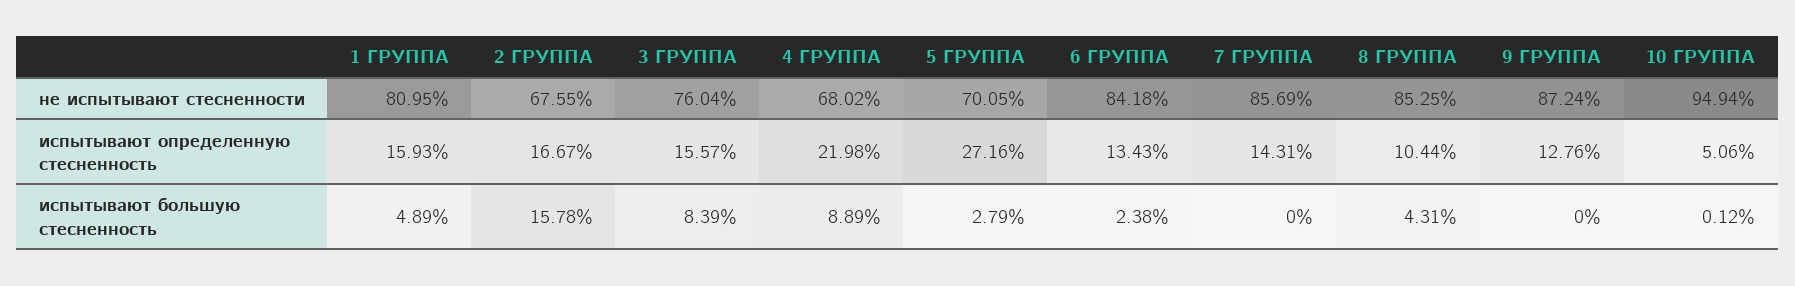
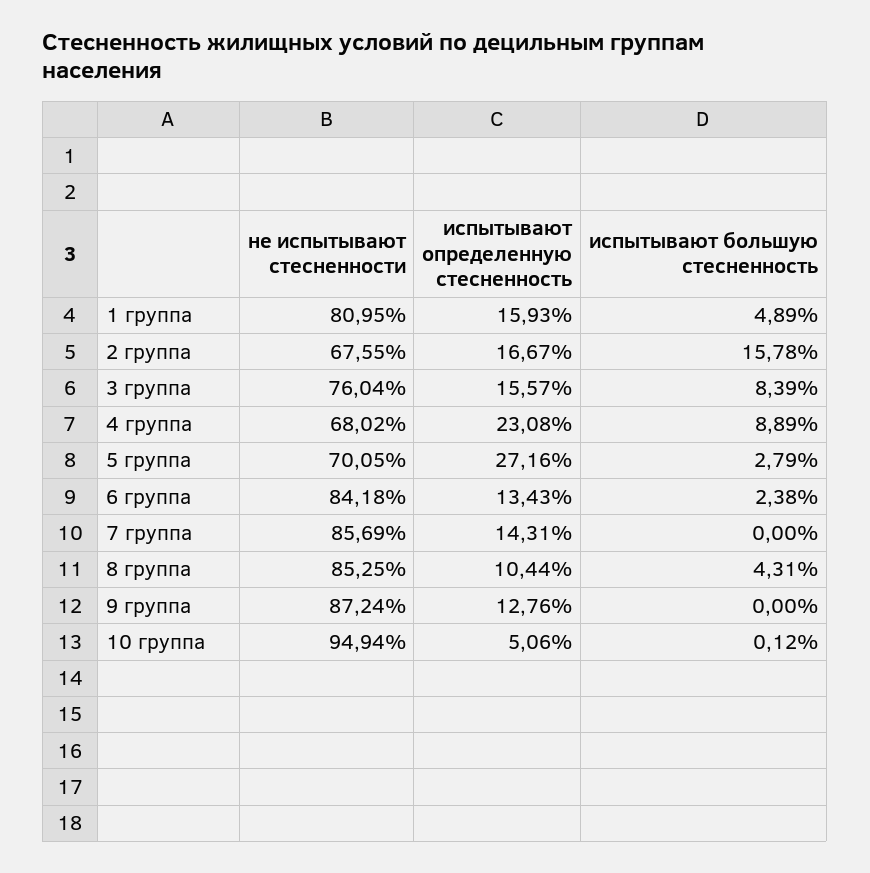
  {
    "1 ГРУППА": {
      "не испытывают стесненности": 80.95,
      "испытывают определенную стесненность": 15.93,
      "испытывают большую стесненность": 4.89
    },
    "2 ГРУППА": {
      "не испытывают стесненности": 67.55,
      "испытывают определенную стесненность": 16.67,
      "испытывают большую стесненность": 15.78
    },
    "3 ГРУППА": {
      "не испытывают стесненности": 76.04,
      "испытывают определенную стесненность": 15.57,
      "испытывают большую стесненность": 8.39
    },
    "4 ГРУППА": {
      "не испытывают стесненности": 68.02,
-     "испытывают определенную стесненность": 21.98,
+     "испытывают определенную стесненность": 23.08,
      "испытывают большую стесненность": 8.89
    },
    "5 ГРУППА": {
      "не испытывают стесненности": 70.05,
      "испытывают определенную стесненность": 27.16,
      "испытывают большую стесненность": 2.79
    },
    "6 ГРУППА": {
      "не испытывают стесненности": 84.18,
      "испытывают определенную стесненность": 13.43,
      "испытывают большую стесненность": 2.38
    },
    "7 ГРУППА": {
      "не испытывают стесненности": 85.69,
      "испытывают определенную стесненность": 14.31,
      "испытывают большую стесненность": 0
    },
    "8 ГРУППА": {
      "не испытывают стесненности": 85.25,
      "испытывают определенную стесненность": 10.44,
      "испытывают большую стесненность": 4.31
    },
    "9 ГРУППА": {
      "не испытывают стесненности": 87.24,
      "испытывают определенную стесненность": 12.76,
      "испытывают большую стесненность": 0
    },
    "10 ГРУППА": {
      "не испытывают стесненности": 94.94,
      "испытывают определенную стесненность": 5.06,
      "испытывают большую стесненность": 0.12
    }
  }

